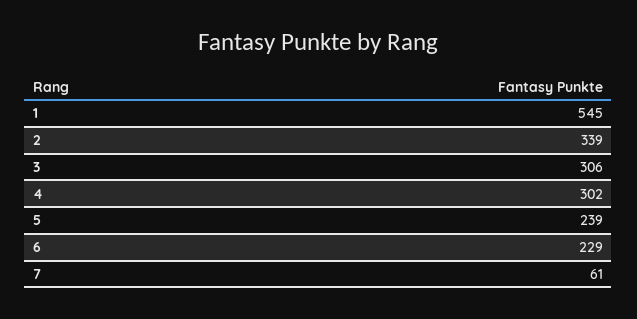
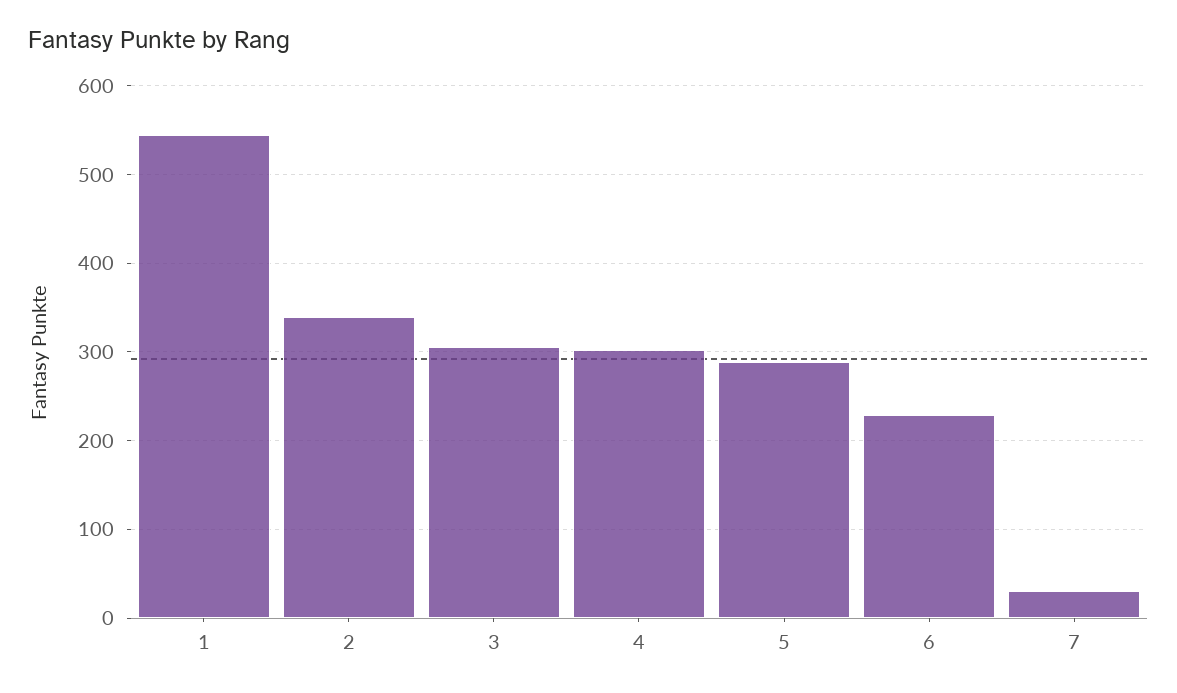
  {
    "1": 545,
    "2": 339,
    "3": 306,
    "4": 302,
-   "5": 239,
+   "5": 290,
    "6": 229,
-   "7": 61
+   "7": 30
  }

